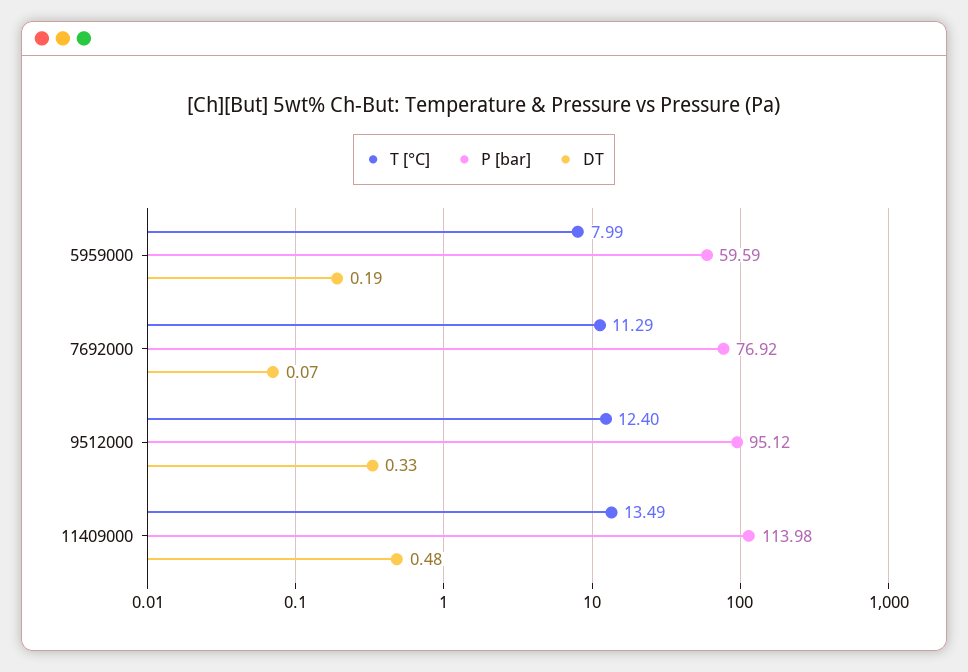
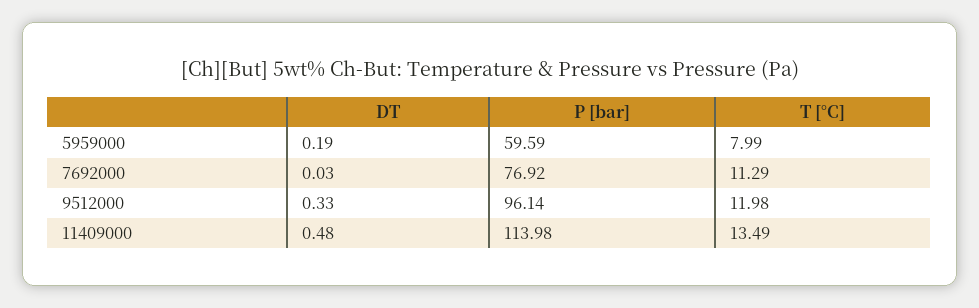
  {
    "T [°C]": {
      "5959000": 7.99,
      "7692000": 11.29,
-     "9512000": 12.4,
+     "9512000": 11.98,
      "11409000": 13.49
    },
    "P [bar]": {
      "5959000": 59.59,
      "7692000": 76.92,
-     "9512000": 95.12,
+     "9512000": 96.14,
      "11409000": 113.98
    },
    "DT": {
      "5959000": 0.19,
-     "7692000": 0.07,
+     "7692000": 0.03,
      "9512000": 0.33,
      "11409000": 0.48
    }
  }

